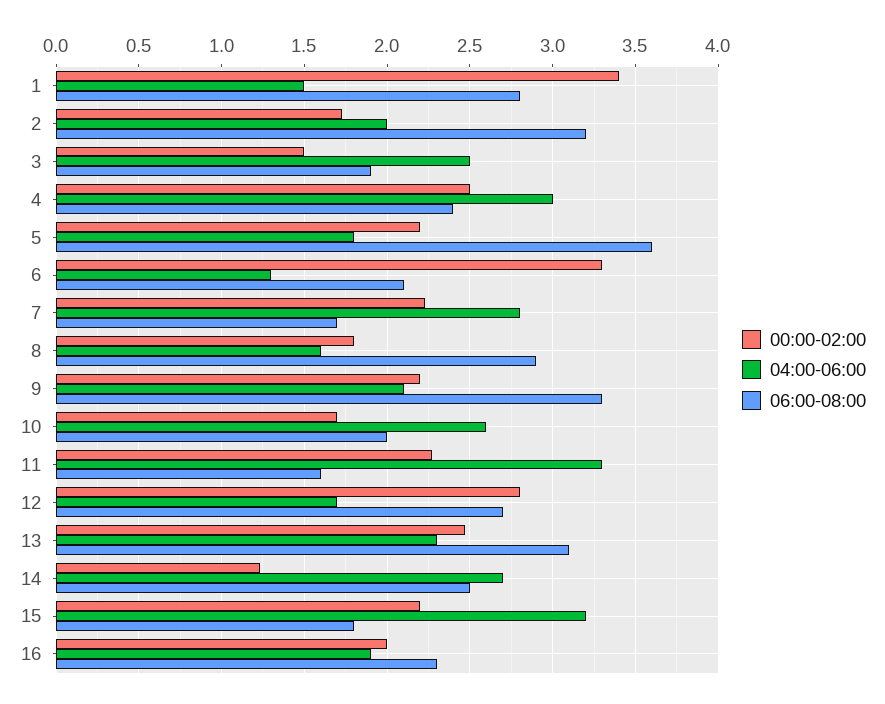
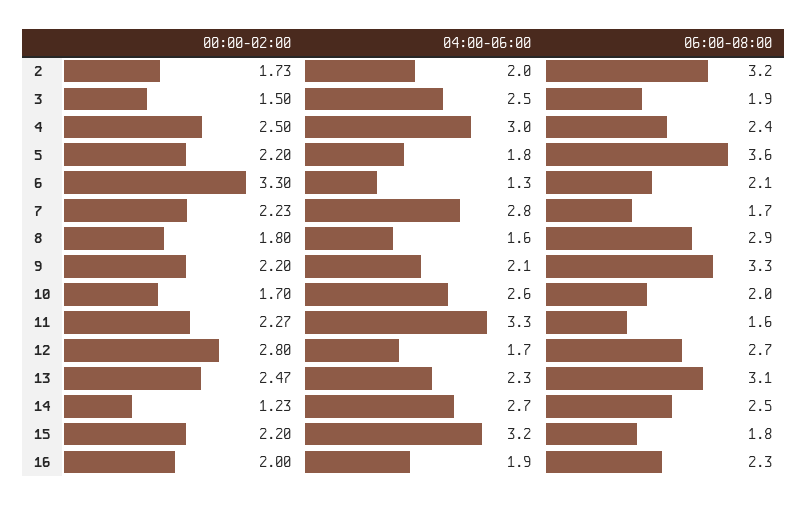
  {
    "00:00-02:00": {
-     "1": 3.4,
      "2": 1.73,
      "3": 1.5,
      "4": 2.5,
      "5": 2.2,
      "6": 3.3,
      "7": 2.23,
      "8": 1.8,
      "9": 2.2,
      "10": 1.7,
      "11": 2.27,
      "12": 2.8,
      "13": 2.47,
      "14": 1.23,
      "15": 2.2,
      "16": 2
    },
    "04:00-06:00": {
-     "1": 1.5,
      "2": 2,
      "3": 2.5,
      "4": 3,
      "5": 1.8,
      "6": 1.3,
      "7": 2.8,
      "8": 1.6,
      "9": 2.1,
      "10": 2.6,
      "11": 3.3,
      "12": 1.7,
      "13": 2.3,
      "14": 2.7,
      "15": 3.2,
      "16": 1.9
    },
    "06:00-08:00": {
-     "1": 2.8,
      "2": 3.2,
      "3": 1.9,
      "4": 2.4,
      "5": 3.6,
      "6": 2.1,
      "7": 1.7,
      "8": 2.9,
      "9": 3.3,
      "10": 2,
      "11": 1.6,
      "12": 2.7,
      "13": 3.1,
      "14": 2.5,
      "15": 1.8,
      "16": 2.3
    }
  }

